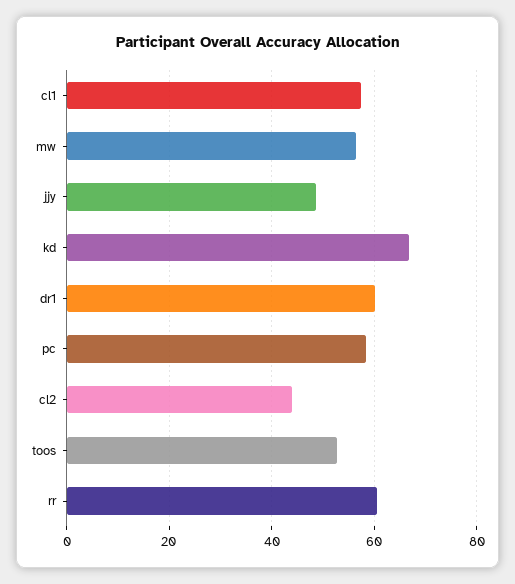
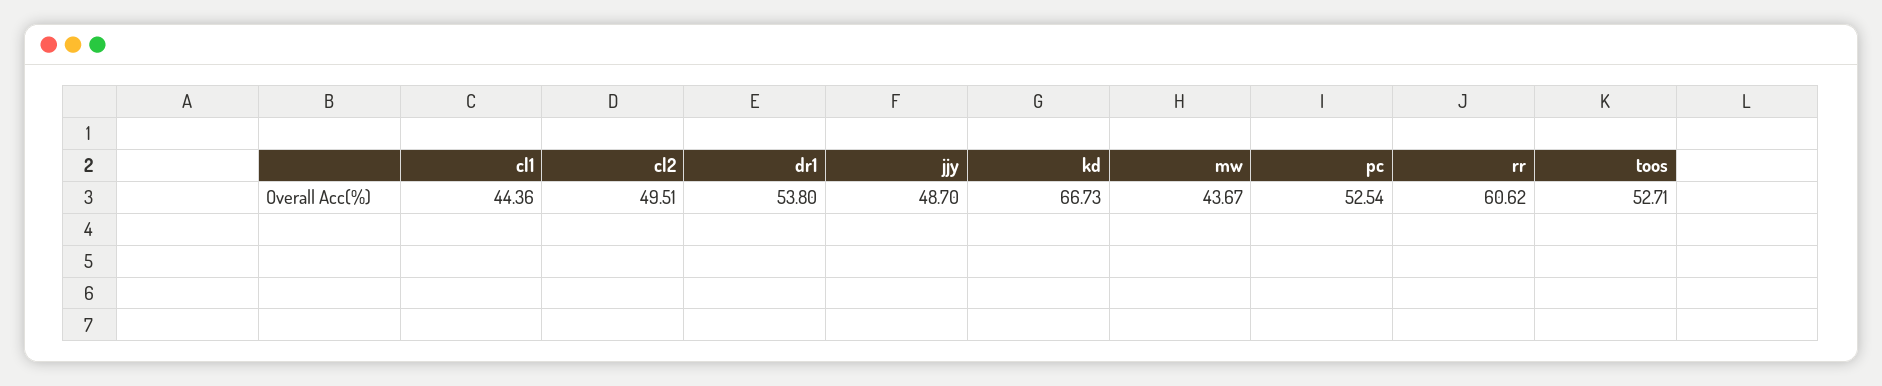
  {
-   "cl1": 58,
+   "cl1": 44.36,
-   "mw": 56,
+   "mw": 43.67,
    "jjy": 48.7,
    "kd": 66.73,
-   "dr1": 60,
+   "dr1": 53.8,
-   "pc": 58,
+   "pc": 52.54,
-   "cl2": 44,
+   "cl2": 49.51,
    "toos": 52.71,
    "rr": 60.62
  }

